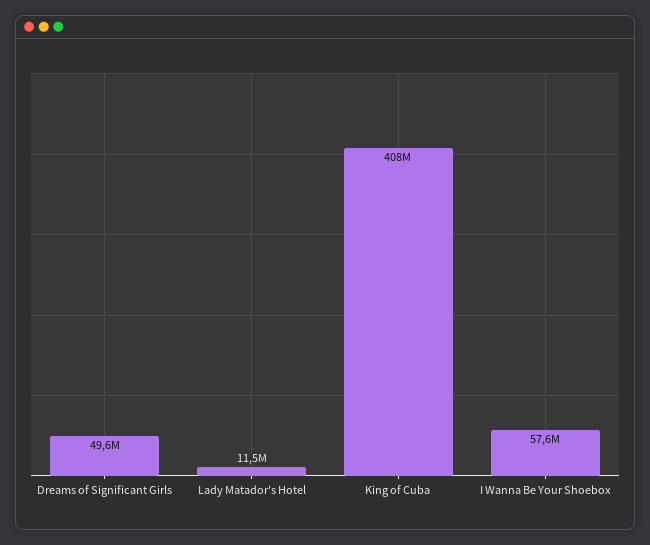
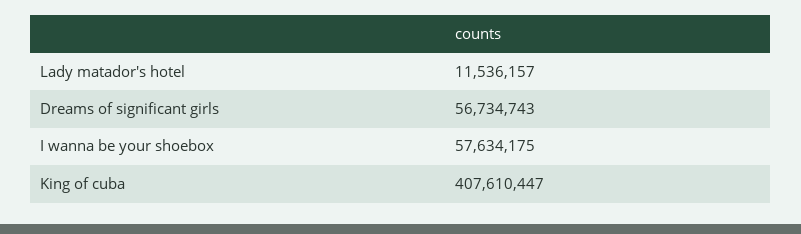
  {
-   "Dreams of Significant Girls": 49600000,
+   "Dreams of Significant Girls": 56734743,
    "Lady Matador's Hotel": 11536157,
    "King of Cuba": 407610447,
    "I Wanna Be Your Shoebox": 57634175
  }

